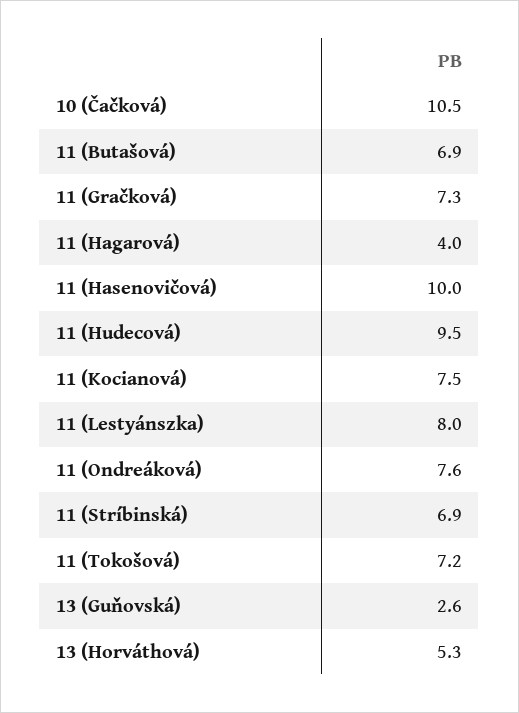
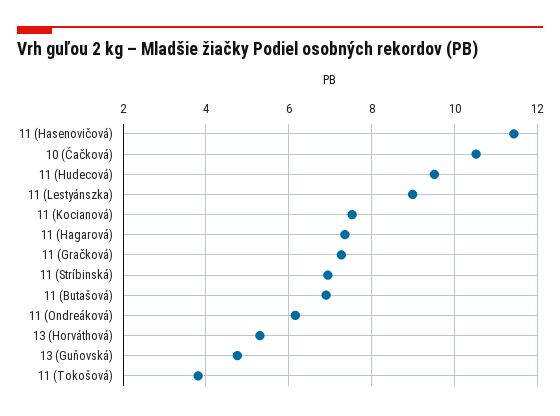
  {
    "10 (Čačková)": 10.5,
    "11 (Butašová)": 6.9,
    "11 (Gračková)": 7.3,
-   "11 (Hagarová)": 4,
+   "11 (Hagarová)": 7.4,
-   "11 (Hasenovičová)": 10,
+   "11 (Hasenovičová)": 11.4,
    "11 (Hudecová)": 9.5,
    "11 (Kocianová)": 7.5,
-   "11 (Lestyánszka)": 8,
+   "11 (Lestyánszka)": 9,
-   "11 (Ondreáková)": 7.6,
+   "11 (Ondreáková)": 6.2,
    "11 (Stríbinská)": 6.9,
-   "11 (Tokošová)": 7.2,
+   "11 (Tokošová)": 3.8,
-   "13 (Guňovská)": 2.6,
+   "13 (Guňovská)": 4.8,
    "13 (Horváthová)": 5.3
  }

